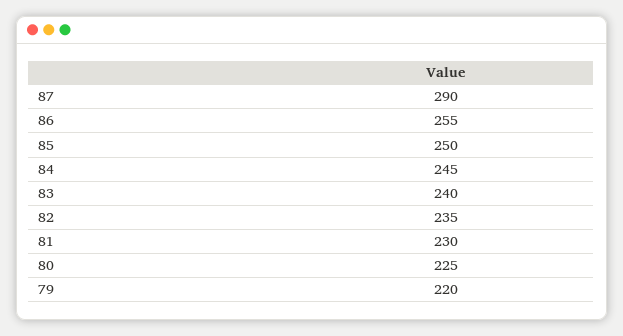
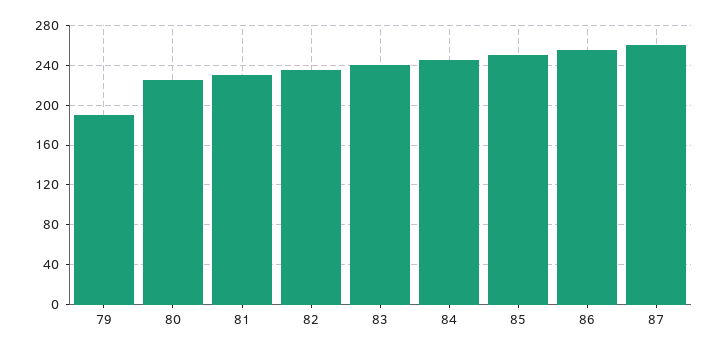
  {
-   "87": 290,
+   "87": 260,
    "86": 255,
    "85": 250,
    "84": 245,
    "83": 240,
    "82": 235,
    "81": 230,
    "80": 225,
-   "79": 220
+   "79": 190
  }

